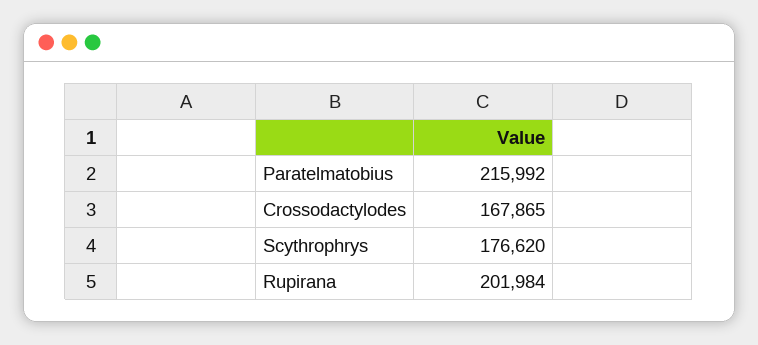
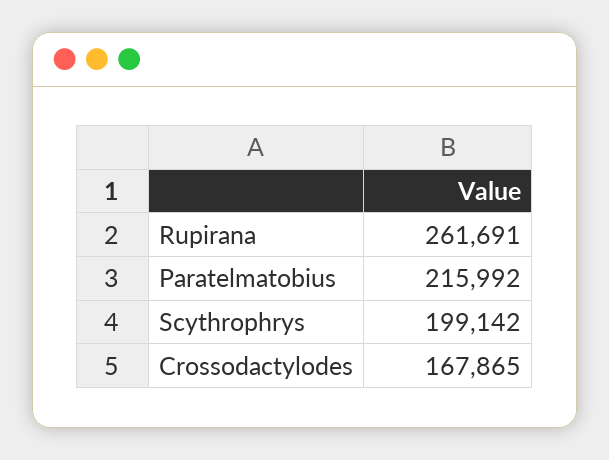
  {
    "Paratelmatobius": 215992,
    "Crossodactylodes": 167865,
-   "Scythrophrys": 176620,
+   "Scythrophrys": 199142,
-   "Rupirana": 201984
+   "Rupirana": 261691
  }

